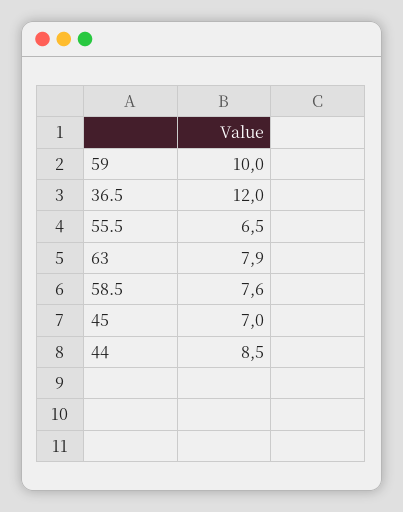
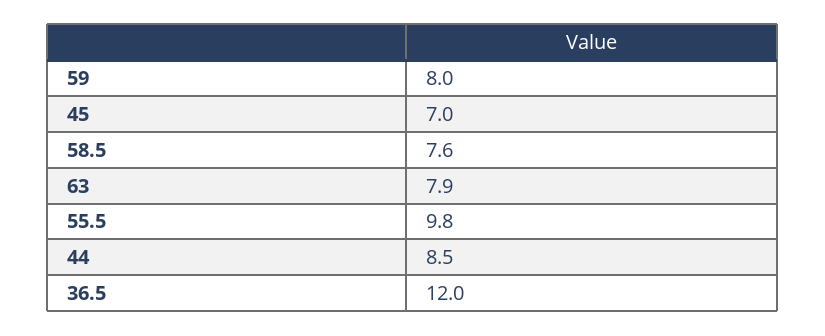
  {
-   "59": 10,
+   "59": 8,
    "36.5": 12,
-   "55.5": 6.5,
+   "55.5": 9.8,
    "63": 7.9,
    "58.5": 7.6,
    "45": 7,
    "44": 8.5
  }

